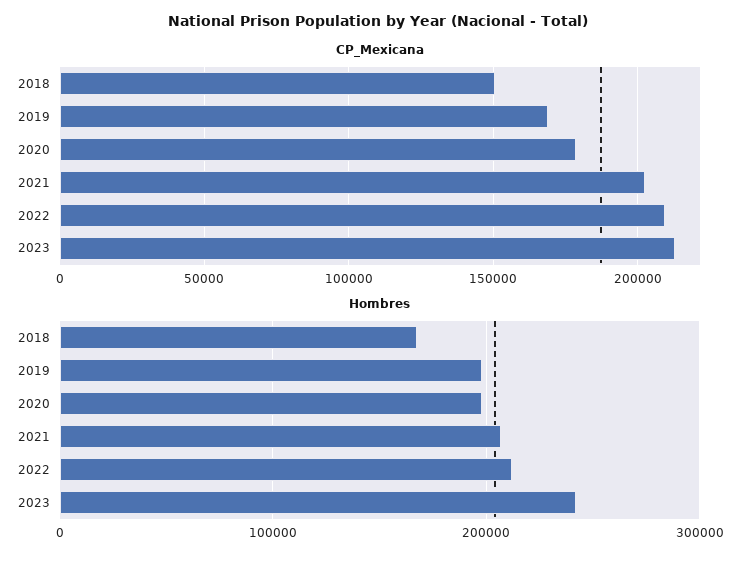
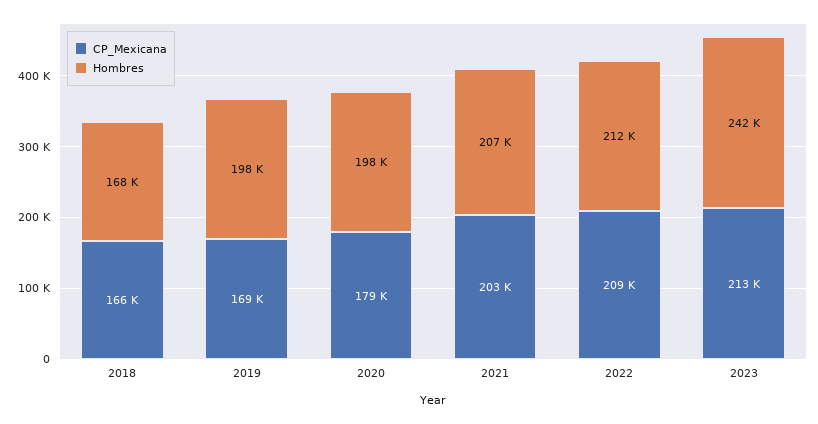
  {
    "CP_Mexicana": {
-     "2018": 150000,
+     "2018": 166000,
      "2019": 169000,
      "2020": 179000,
      "2021": 203000,
      "2022": 209000,
      "2023": 213000
    },
    "Hombres": {
      "2018": 168000,
      "2019": 198000,
      "2020": 198000,
      "2021": 207000,
      "2022": 212000,
      "2023": 242000
    }
  }

